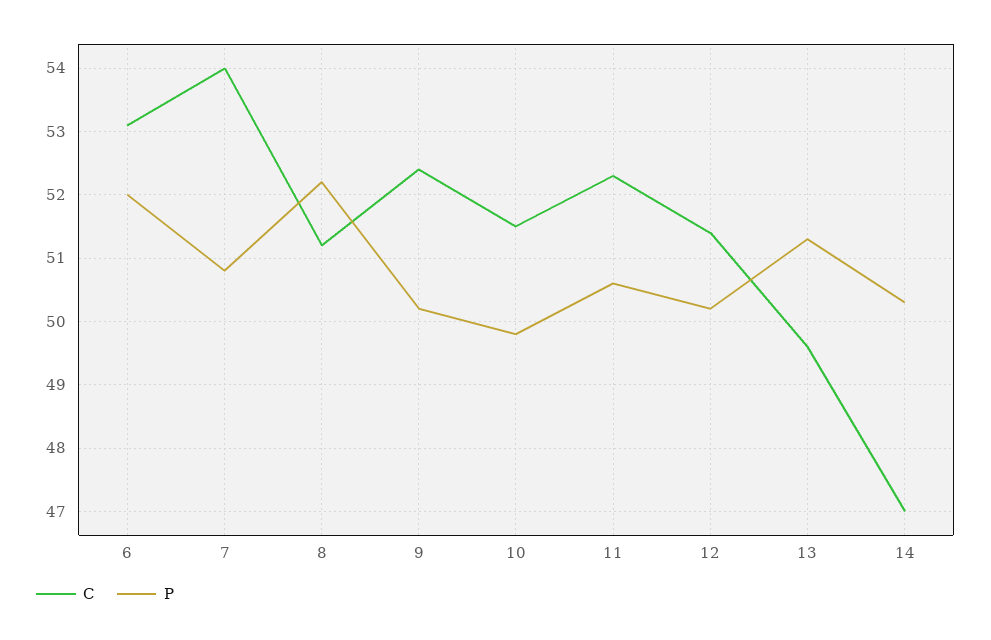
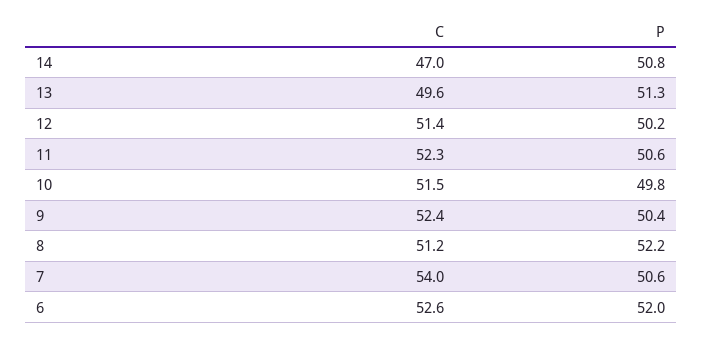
  {
    "C": {
-     "6": 53.1,
+     "6": 52.6,
      "7": 54,
      "8": 51.2,
      "9": 52.4,
      "10": 51.5,
      "11": 52.3,
      "12": 51.4,
      "13": 49.6,
      "14": 47
    },
    "P": {
      "6": 52,
-     "7": 50.8,
+     "7": 50.6,
      "8": 52.2,
-     "9": 50.2,
+     "9": 50.4,
      "10": 49.8,
      "11": 50.6,
      "12": 50.2,
      "13": 51.3,
-     "14": 50.3
+     "14": 50.8
    }
  }

